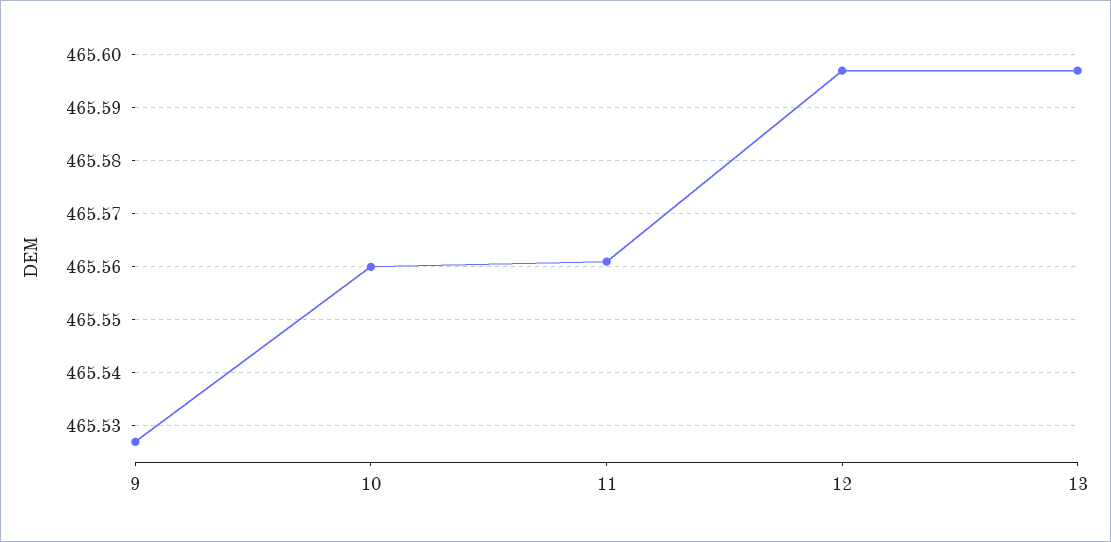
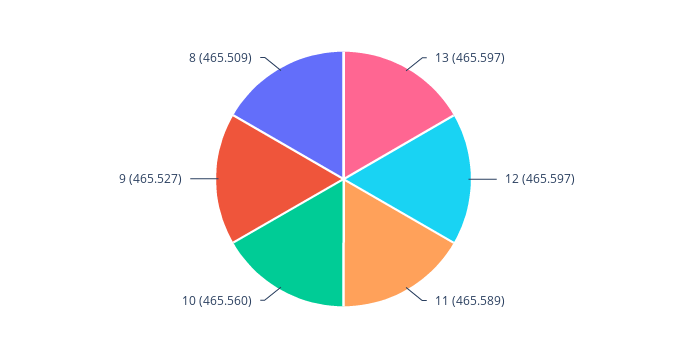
  {
    "9": 465.527,
    "10": 465.56,
-   "11": 465.56,
+   "11": 465.589,
    "12": 465.597,
-   "13": 465.597
+   "13": 465.597,
+   "8": 465.509
  }

